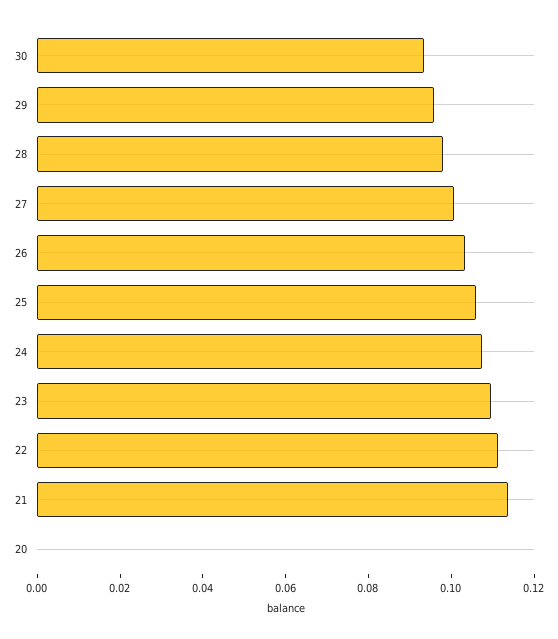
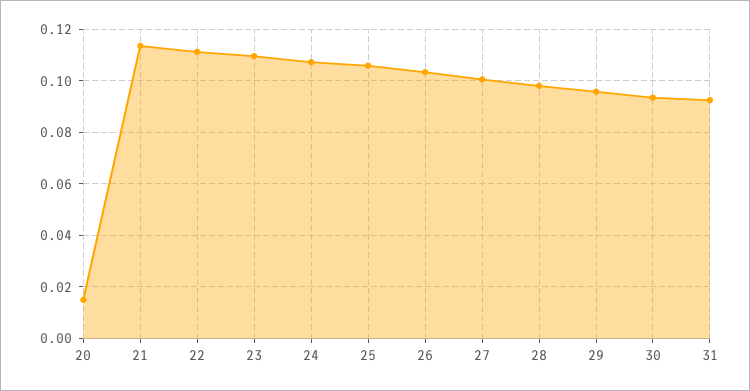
  {
    "30": 0.0925,
    "29": 0.095,
    "28": 0.0975,
    "27": 0.1,
    "26": 0.1025,
    "25": 0.105,
    "24": 0.1075,
    "23": 0.11,
    "22": 0.11,
    "21": 0.1125,
-   "20": 0
+   "20": 0.015,
+   "31": 0.0925
  }

